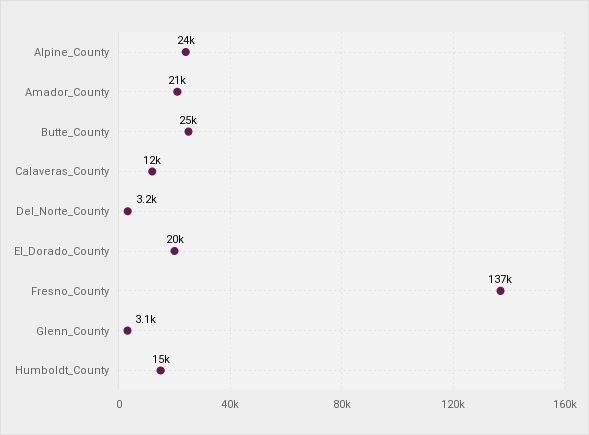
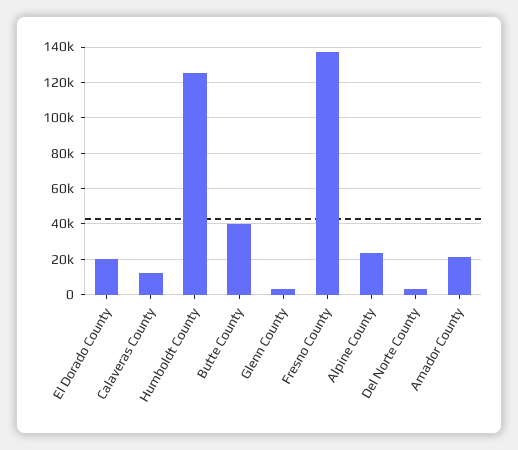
  {
    "Alpine_County": 24000,
    "Amador_County": 21000,
-   "Butte_County": 25000,
+   "Butte_County": 40000,
    "Calaveras_County": 12000,
    "Del_Norte_County": 3200,
    "El_Dorado_County": 20000,
    "Fresno_County": 137000,
    "Glenn_County": 3100,
-   "Humboldt_County": 15000
+   "Humboldt_County": 125000
  }

